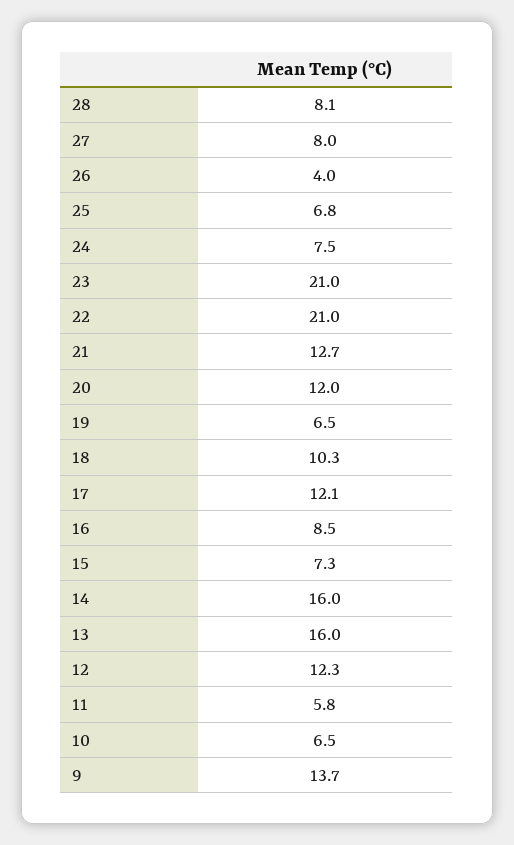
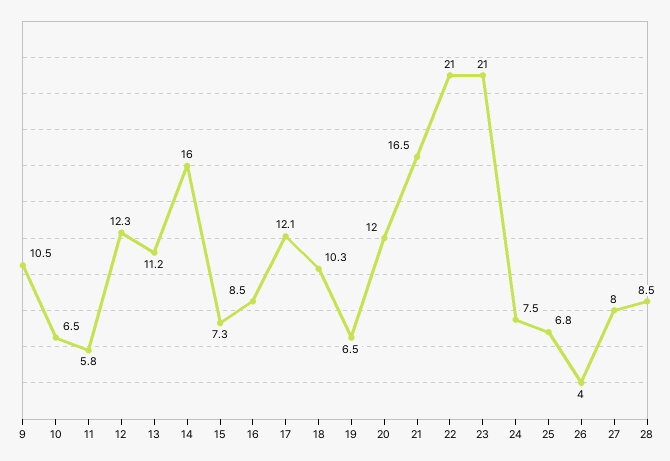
  {
-   "28": 8.1,
+   "28": 8.5,
    "27": 8,
    "26": 4,
    "25": 6.8,
    "24": 7.5,
    "23": 21,
    "22": 21,
-   "21": 12.7,
+   "21": 16.5,
    "20": 12,
    "19": 6.5,
    "18": 10.3,
    "17": 12.1,
    "16": 8.5,
    "15": 7.3,
    "14": 16,
-   "13": 16,
+   "13": 11.2,
    "12": 12.3,
    "11": 5.8,
    "10": 6.5,
-   "9": 13.7
+   "9": 10.5
  }

